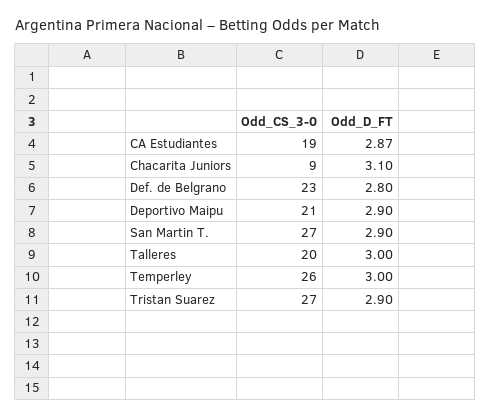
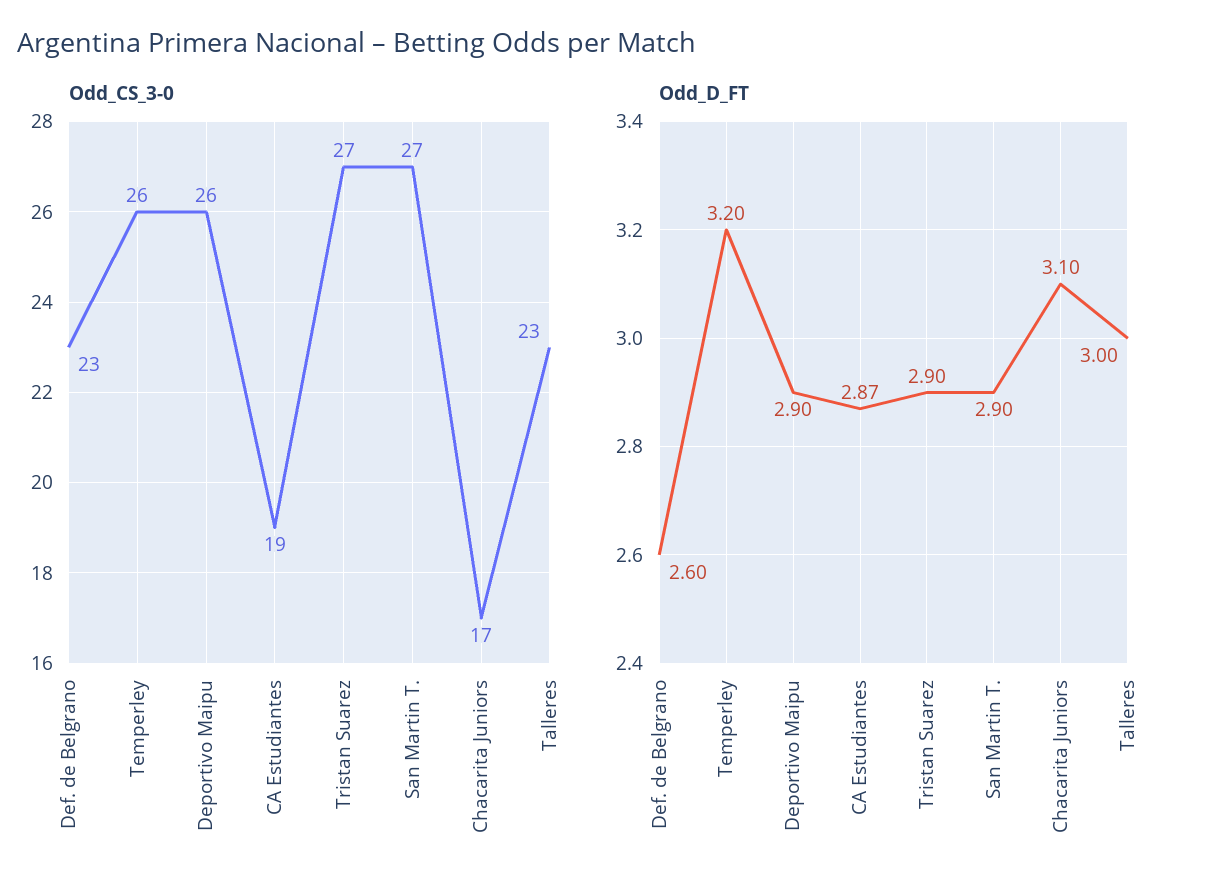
  {
    "Odd_CS_3-0": {
      "CA Estudiantes": 19,
-     "Chacarita Juniors": 9,
+     "Chacarita Juniors": 17,
      "Def. de Belgrano": 23,
-     "Deportivo Maipu": 21,
+     "Deportivo Maipu": 26,
      "San Martin T.": 27,
-     "Talleres": 20,
+     "Talleres": 23,
      "Temperley": 26,
      "Tristan Suarez": 27
    },
    "Odd_D_FT": {
      "CA Estudiantes": 2.87,
      "Chacarita Juniors": 3.1,
-     "Def. de Belgrano": 2.8,
+     "Def. de Belgrano": 2.6,
      "Deportivo Maipu": 2.9,
      "San Martin T.": 2.9,
      "Talleres": 3,
-     "Temperley": 3,
+     "Temperley": 3.2,
      "Tristan Suarez": 2.9
    }
  }

